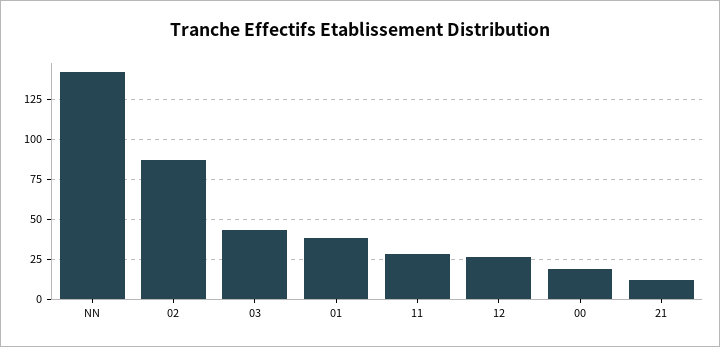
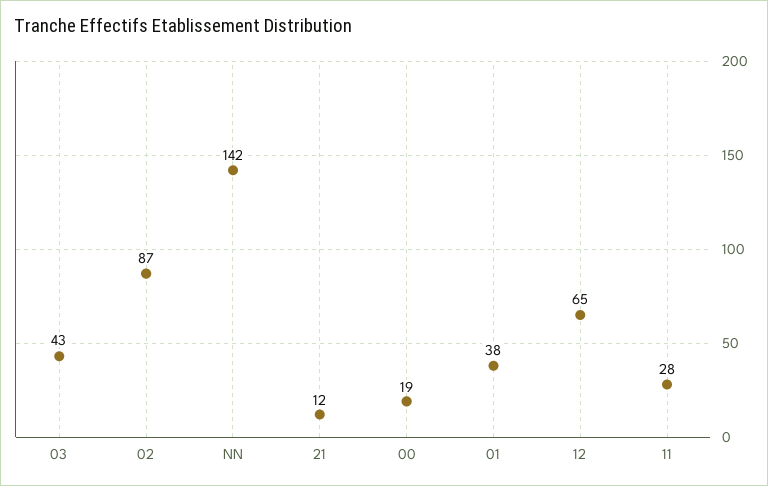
  {
    "NN": 142,
    "02": 87,
    "03": 43,
    "01": 38,
    "11": 28,
-   "12": 25,
+   "12": 65,
    "00": 19,
    "21": 12
  }

